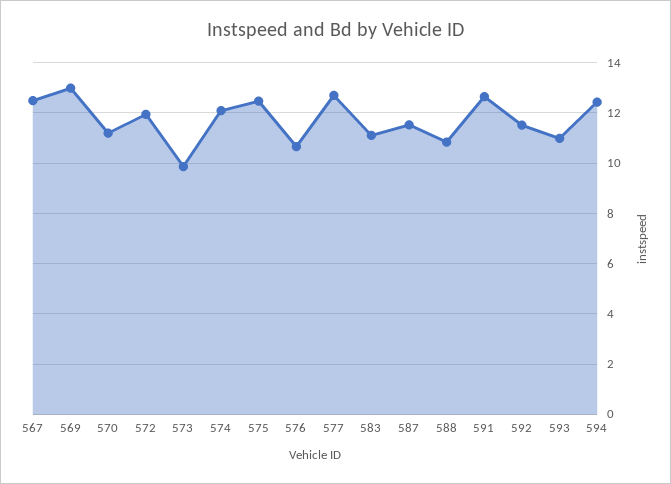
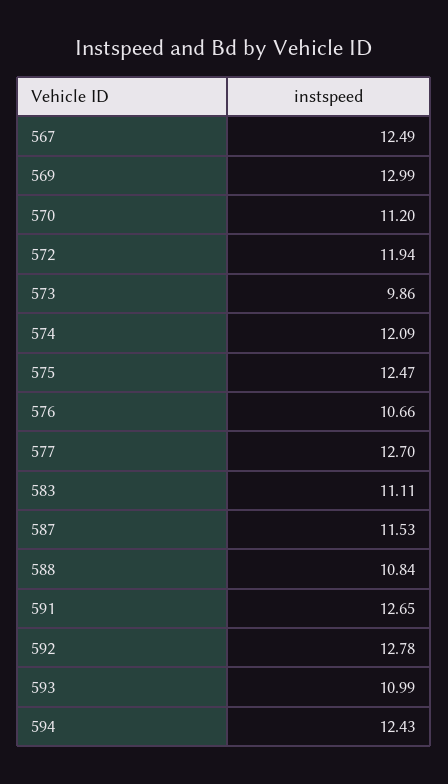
  {
    "567": 12.49,
    "569": 12.99,
    "570": 11.2,
    "572": 11.94,
    "573": 9.86,
    "574": 12.09,
    "575": 12.47,
    "576": 10.66,
    "577": 12.7,
    "583": 11.11,
    "587": 11.53,
    "588": 10.84,
    "591": 12.65,
-   "592": 11.5,
+   "592": 12.78,
    "593": 10.99,
    "594": 12.43
  }

